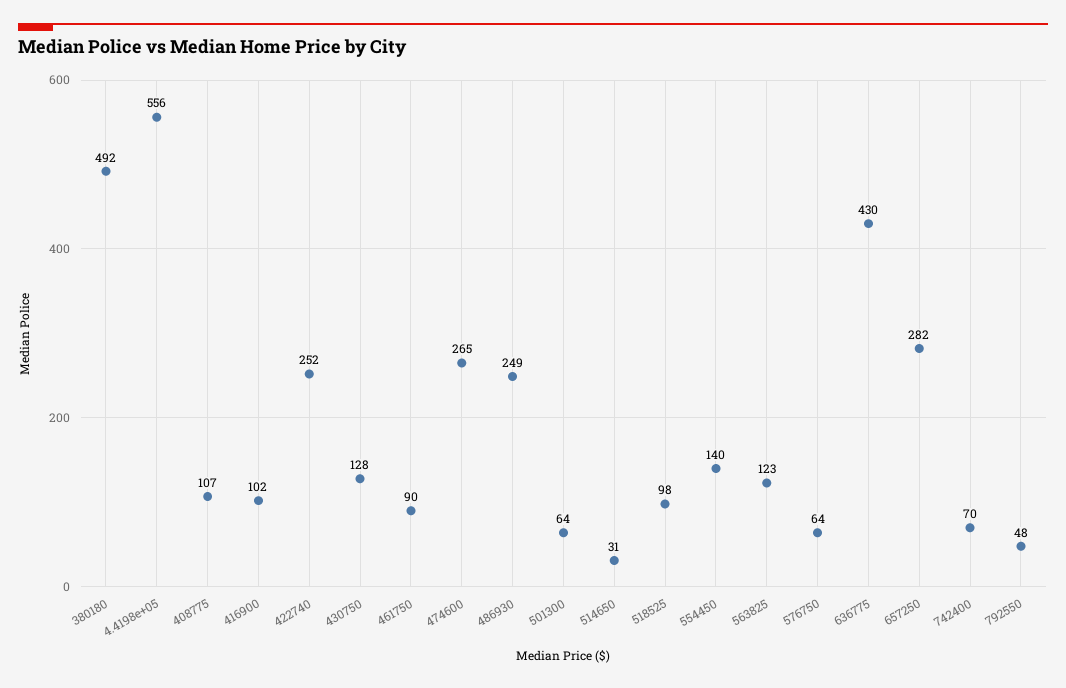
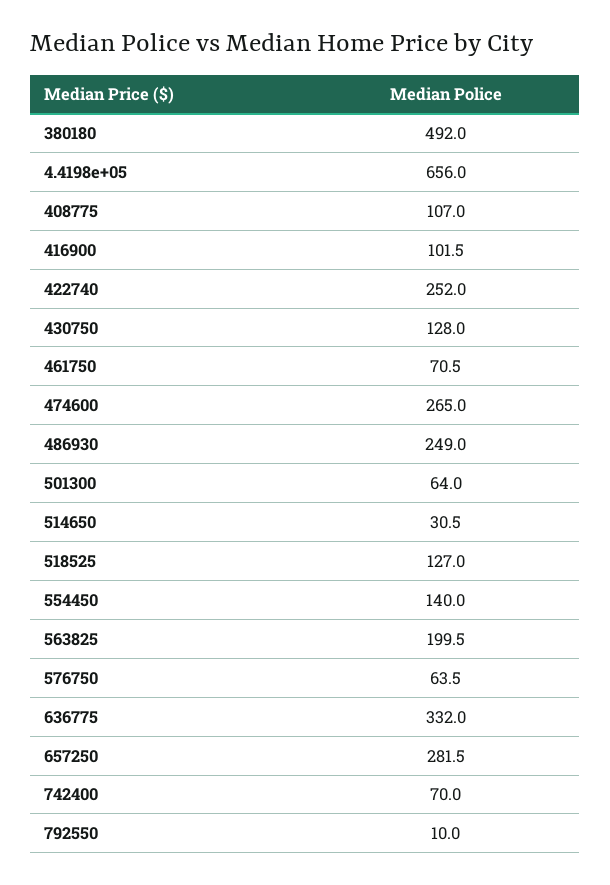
  {
    "380180": 492,
-   "4.4198e+05": 556,
+   "4.4198e+05": 656,
    "408775": 107,
    "416900": 101.5,
    "422740": 252,
    "430750": 128,
-   "461750": 90,
+   "461750": 70.5,
    "474600": 265,
    "486930": 249,
    "501300": 64,
    "514650": 30.5,
-   "518525": 98,
+   "518525": 127,
    "554450": 140,
-   "563825": 123,
+   "563825": 199.5,
    "576750": 63.5,
-   "636775": 430,
+   "636775": 332,
    "657250": 281.5,
    "742400": 70,
-   "792550": 48
+   "792550": 10
  }

